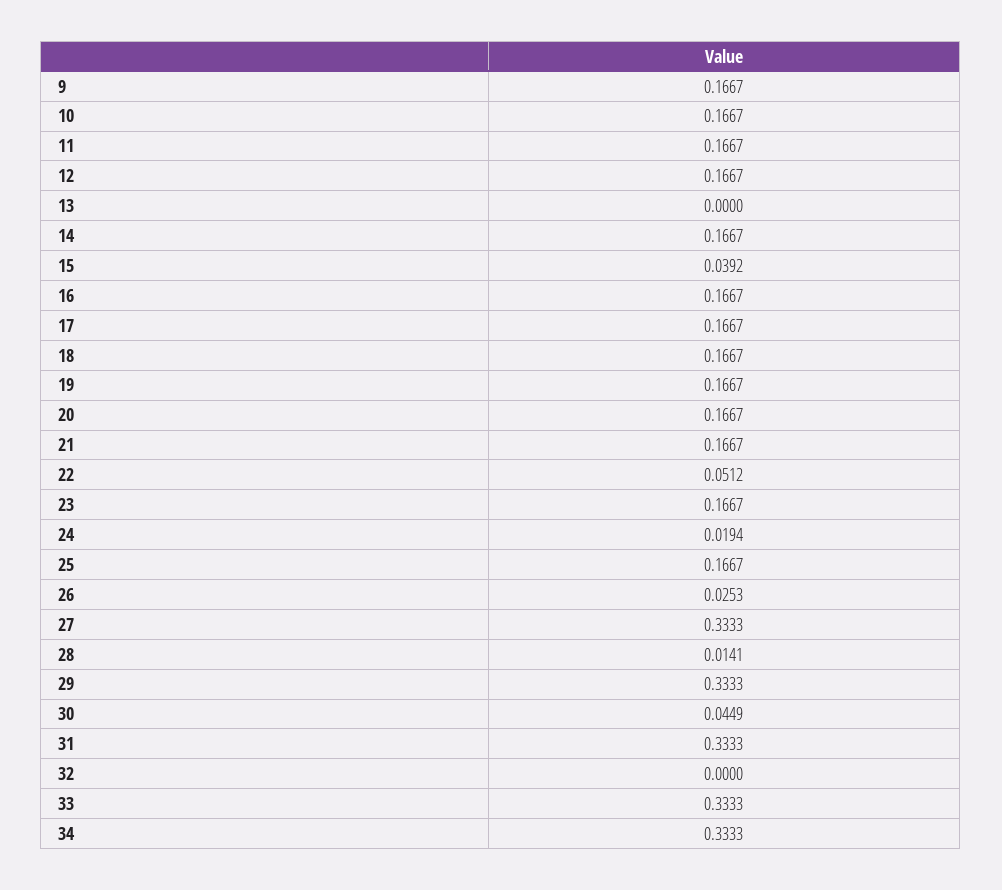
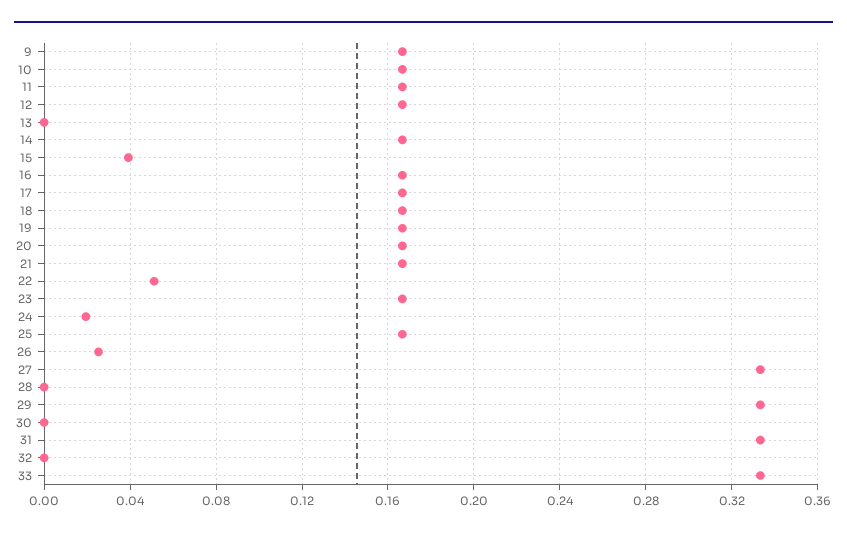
  {
    "9": 0.1667,
    "10": 0.1667,
    "11": 0.1667,
    "12": 0.1667,
    "13": 0,
    "14": 0.1667,
    "15": 0.0392,
    "16": 0.1667,
    "17": 0.1667,
    "18": 0.1667,
    "19": 0.1667,
    "20": 0.1667,
    "21": 0.1667,
    "22": 0.0512,
    "23": 0.1667,
    "24": 0.0194,
    "25": 0.1667,
    "26": 0.0253,
    "27": 0.3333,
-   "28": 0.0141,
+   "28": 0,
    "29": 0.3333,
-   "30": 0.0449,
+   "30": 0,
    "31": 0.3333,
    "32": 0,
-   "33": 0.3333,
+   "33": 0.3333
-   "34": 0.3333
  }

